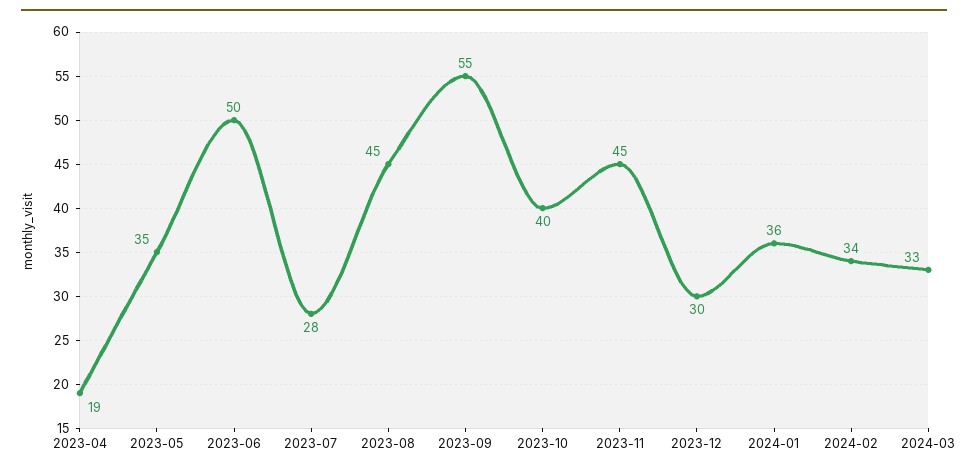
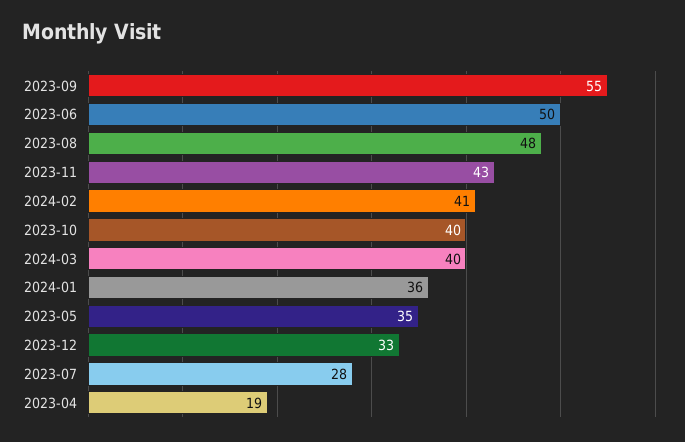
  {
    "2023-04": 19,
    "2023-05": 35,
    "2023-06": 50,
    "2023-07": 28,
-   "2023-08": 45,
+   "2023-08": 48,
    "2023-09": 55,
    "2023-10": 40,
-   "2023-11": 45,
+   "2023-11": 43,
-   "2023-12": 30,
+   "2023-12": 33,
    "2024-01": 36,
-   "2024-02": 34,
+   "2024-02": 41,
-   "2024-03": 33
+   "2024-03": 40
  }

